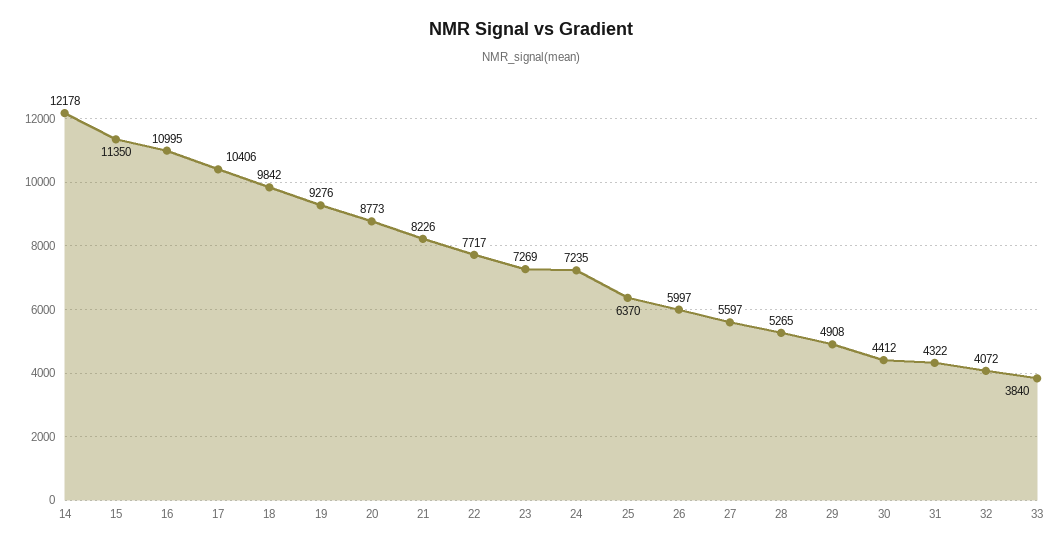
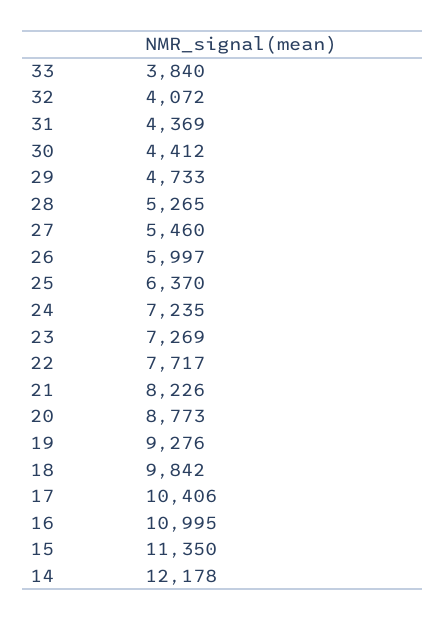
  {
    "14": 12178,
    "15": 11350,
    "16": 10995,
    "17": 10406,
    "18": 9842,
    "19": 9276,
    "20": 8773,
    "21": 8226,
    "22": 7717,
    "23": 7269,
    "24": 7235,
    "25": 6370,
    "26": 5997,
-   "27": 5597,
+   "27": 5460,
    "28": 5265,
-   "29": 4908,
+   "29": 4733,
    "30": 4412,
-   "31": 4322,
+   "31": 4369,
    "32": 4072,
    "33": 3840
  }

